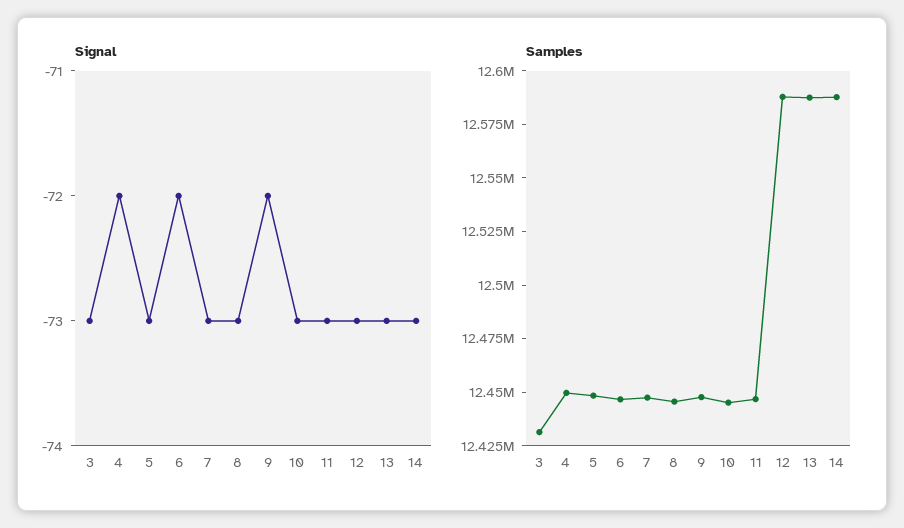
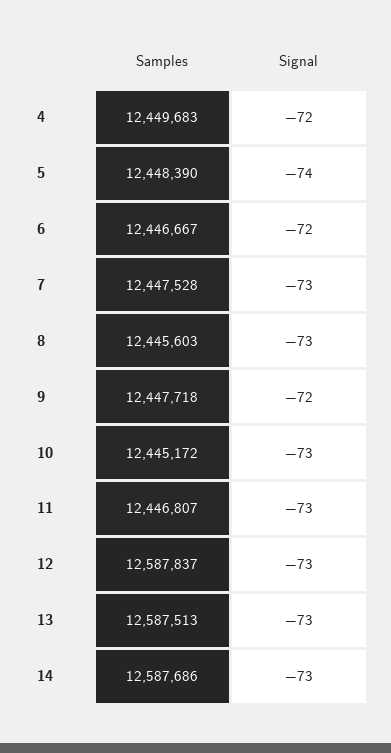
  {
    "Signal": {
-     "3": -73,
      "4": -72,
-     "5": -73,
+     "5": -74,
      "6": -72,
      "7": -73,
      "8": -73,
      "9": -72,
      "10": -73,
      "11": -73,
      "12": -73,
      "13": -73,
      "14": -73
    },
    "Samples": {
-     "3": 12430000,
      "4": 12449683,
      "5": 12448390,
      "6": 12446667,
      "7": 12447528,
      "8": 12445603,
      "9": 12447718,
      "10": 12445172,
      "11": 12446807,
      "12": 12587837,
      "13": 12587513,
      "14": 12587686
    }
  }

